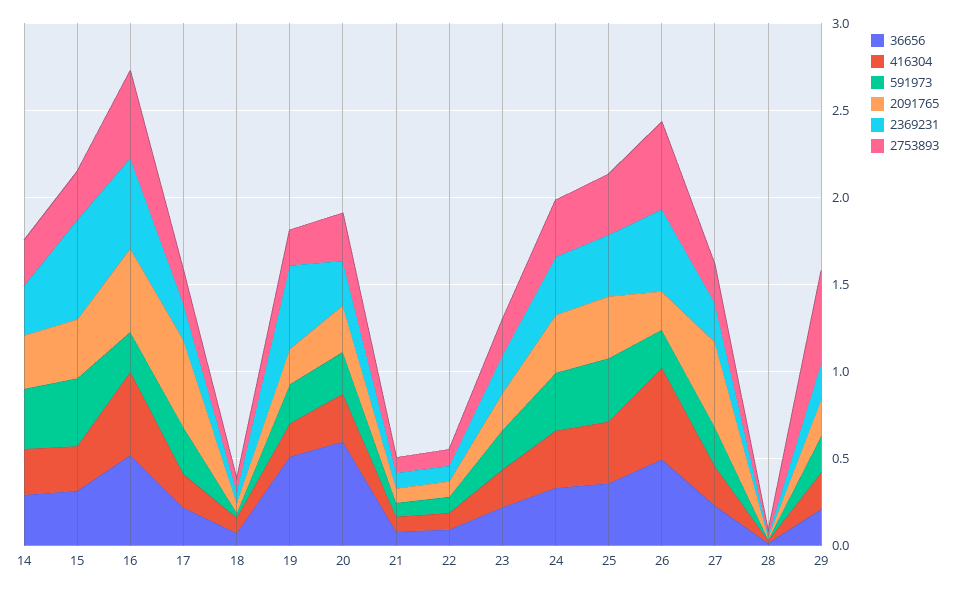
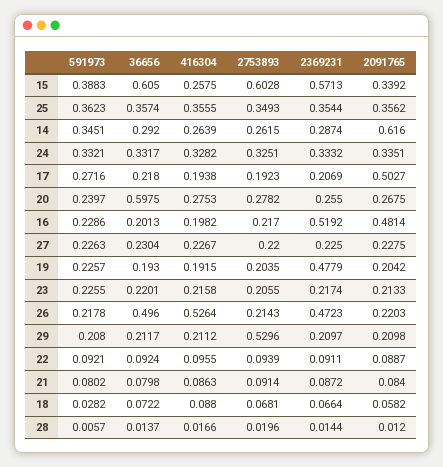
  {
    "36656": {
      "14": 0.292,
-     "15": 0.3,
+     "15": 0.605,
-     "16": 0.5,
+     "16": 0.2013,
      "17": 0.218,
      "18": 0.0722,
-     "19": 0.5,
+     "19": 0.193,
      "20": 0.5975,
      "21": 0.0798,
      "22": 0.0924,
      "23": 0.2201,
      "24": 0.3317,
      "25": 0.3574,
      "26": 0.496,
      "27": 0.2304,
      "28": 0.0137,
      "29": 0.2117
    },
    "416304": {
      "14": 0.2639,
      "15": 0.2575,
-     "16": 0.5,
+     "16": 0.1982,
      "17": 0.1938,
      "18": 0.088,
      "19": 0.1915,
      "20": 0.2753,
      "21": 0.0863,
      "22": 0.0955,
      "23": 0.2158,
      "24": 0.3282,
      "25": 0.3555,
      "26": 0.5264,
      "27": 0.2267,
      "28": 0.0166,
      "29": 0.2112
    },
    "591973": {
      "14": 0.3451,
      "15": 0.3883,
      "16": 0.2286,
      "17": 0.2716,
      "18": 0.0282,
      "19": 0.2257,
      "20": 0.2397,
      "21": 0.0802,
      "22": 0.0921,
      "23": 0.2255,
      "24": 0.3321,
      "25": 0.3623,
      "26": 0.2178,
      "27": 0.2263,
      "28": 0.0057,
      "29": 0.208
    },
    "2091765": {
-     "14": 0.3,
+     "14": 0.616,
      "15": 0.3392,
      "16": 0.4814,
      "17": 0.5027,
      "18": 0.0582,
      "19": 0.2042,
      "20": 0.2675,
      "21": 0.084,
      "22": 0.0887,
      "23": 0.2133,
      "24": 0.3351,
      "25": 0.3562,
      "26": 0.2203,
-     "27": 0.5,
+     "27": 0.2275,
      "28": 0.012,
      "29": 0.2098
    },
    "2369231": {
      "14": 0.2874,
      "15": 0.5713,
      "16": 0.5192,
      "17": 0.2069,
      "18": 0.0664,
      "19": 0.4779,
      "20": 0.255,
      "21": 0.0872,
      "22": 0.0911,
      "23": 0.2174,
      "24": 0.3332,
      "25": 0.3544,
      "26": 0.4723,
      "27": 0.225,
      "28": 0.0144,
      "29": 0.2097
    },
    "2753893": {
      "14": 0.2615,
-     "15": 0.3,
+     "15": 0.6028,
-     "16": 0.5,
+     "16": 0.217,
      "17": 0.1923,
      "18": 0.0681,
      "19": 0.2035,
      "20": 0.2782,
      "21": 0.0914,
      "22": 0.0939,
      "23": 0.2055,
      "24": 0.3251,
      "25": 0.3493,
-     "26": 0.5,
+     "26": 0.2143,
      "27": 0.22,
      "28": 0.0196,
      "29": 0.5296
    }
  }

